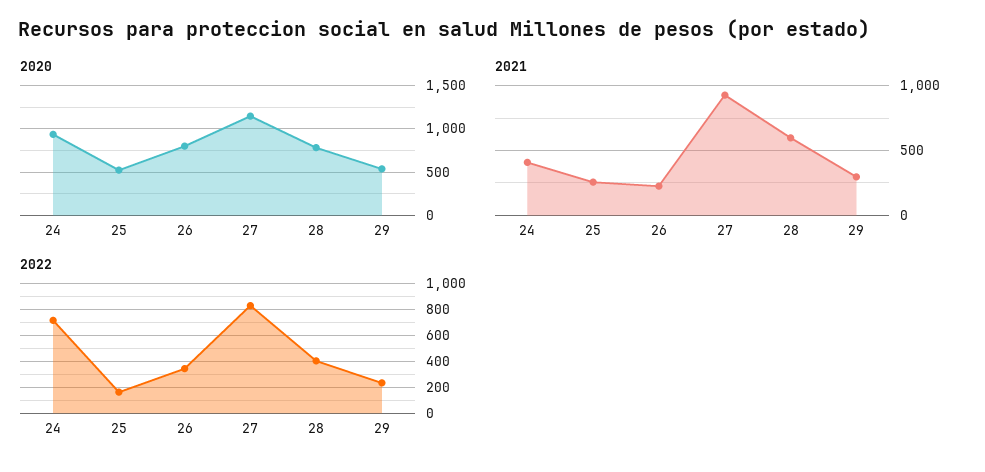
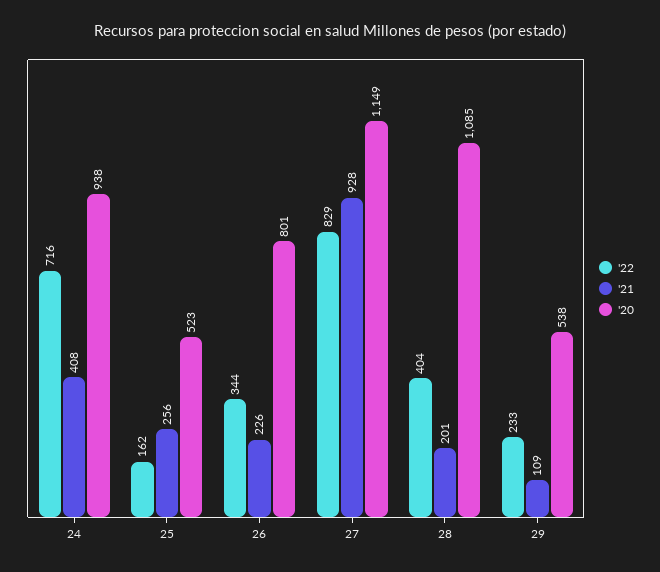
  {
    "2020": {
      "24": 938,
      "25": 523,
      "26": 801,
      "27": 1149,
-     "28": 800,
+     "28": 1085,
      "29": 538
    },
    "2021": {
      "24": 408,
      "25": 256,
      "26": 226,
      "27": 928,
-     "28": 600,
+     "28": 201,
-     "29": 300
+     "29": 109
    },
    "2022": {
      "24": 716,
      "25": 162,
      "26": 344,
      "27": 829,
      "28": 404,
      "29": 233
    }
  }

